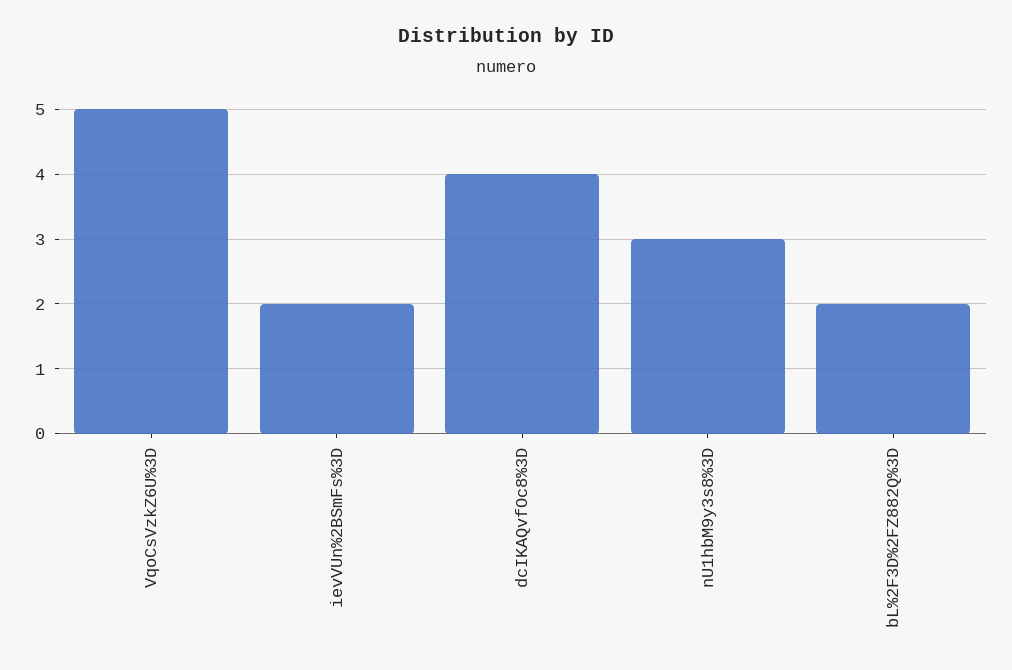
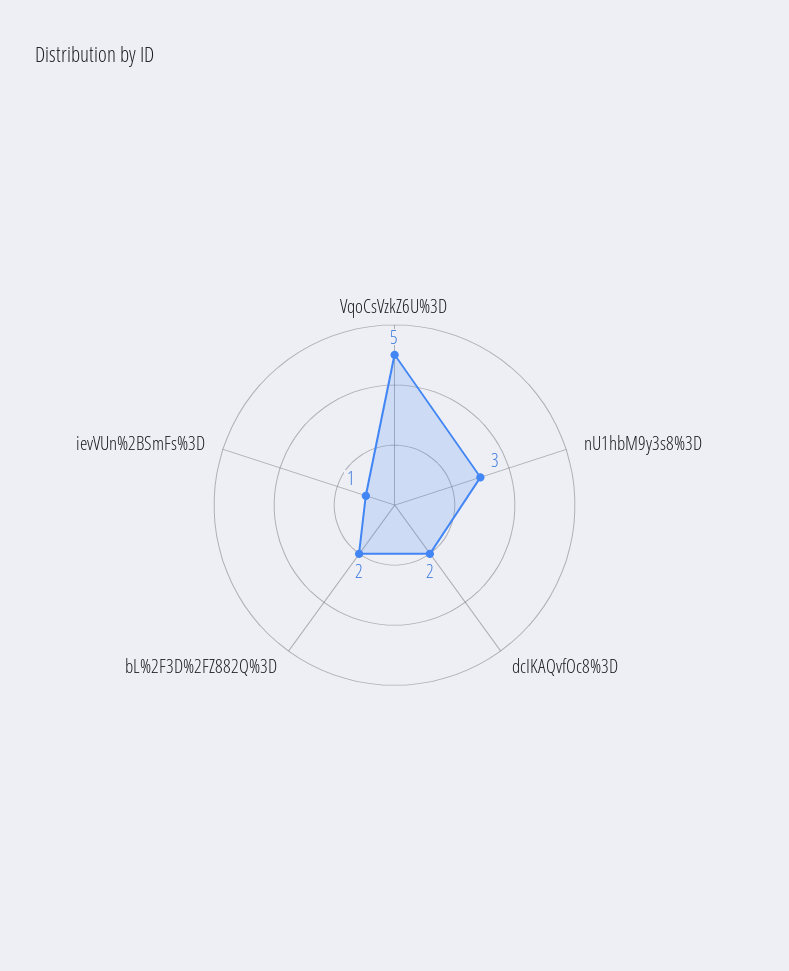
  {
    "VqoCsVzkZ6U%3D": 5,
-   "ievVUn%2BSmFs%3D": 2,
+   "ievVUn%2BSmFs%3D": 1,
-   "dcIKAQvfOc8%3D": 4,
+   "dcIKAQvfOc8%3D": 2,
    "nU1hbM9y3s8%3D": 3,
    "bL%2F3D%2FZ882Q%3D": 2
  }

